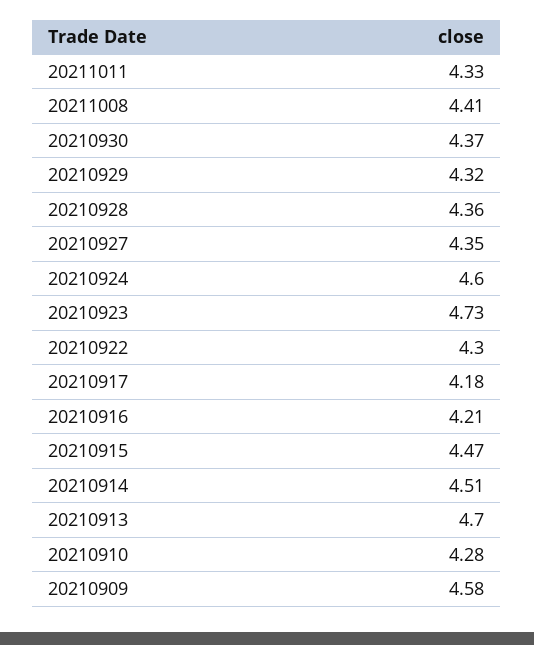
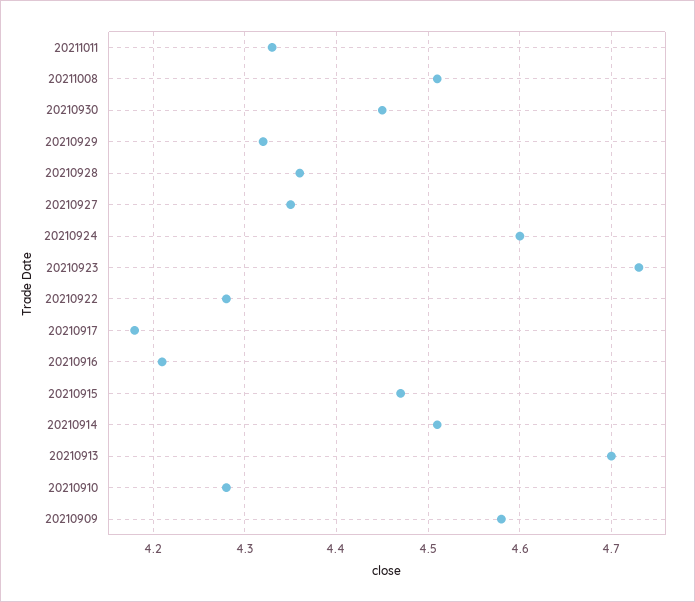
  {
    "20211011": 4.33,
-   "20211008": 4.41,
+   "20211008": 4.51,
-   "20210930": 4.37,
+   "20210930": 4.45,
    "20210929": 4.32,
    "20210928": 4.36,
    "20210927": 4.35,
    "20210924": 4.6,
    "20210923": 4.73,
-   "20210922": 4.3,
+   "20210922": 4.28,
    "20210917": 4.18,
    "20210916": 4.21,
    "20210915": 4.47,
    "20210914": 4.51,
    "20210913": 4.7,
    "20210910": 4.28,
    "20210909": 4.58
  }

